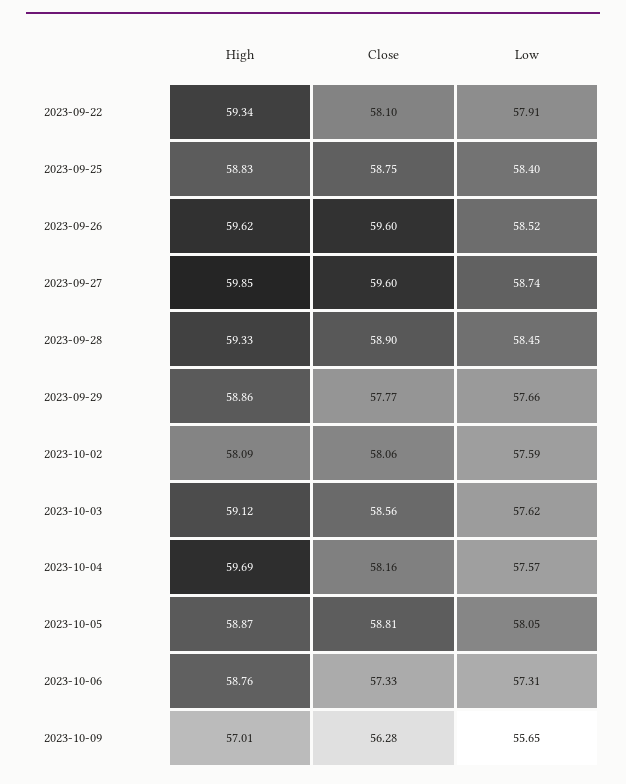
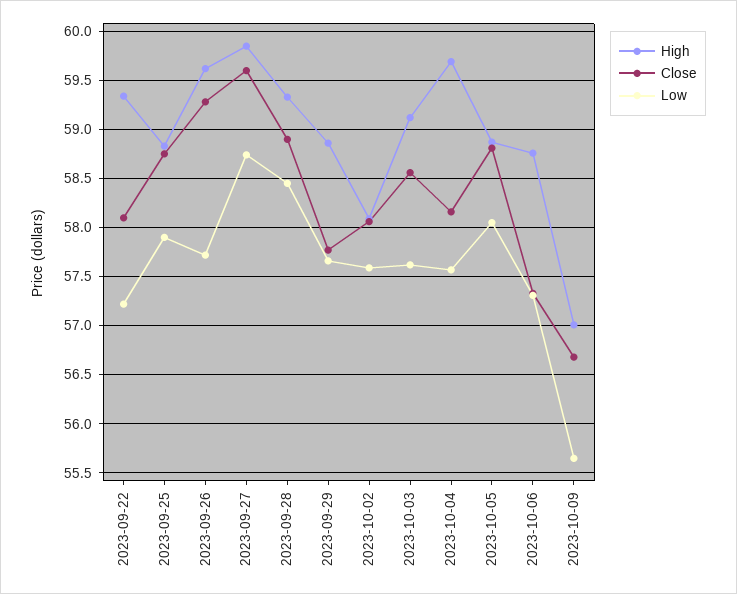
  {
    "High": {
      "2023-09-22": 59.34,
      "2023-09-25": 58.83,
      "2023-09-26": 59.62,
      "2023-09-27": 59.85,
      "2023-09-28": 59.33,
      "2023-09-29": 58.86,
      "2023-10-02": 58.09,
      "2023-10-03": 59.12,
      "2023-10-04": 59.69,
      "2023-10-05": 58.87,
      "2023-10-06": 58.76,
      "2023-10-09": 57.01
    },
    "Close": {
      "2023-09-22": 58.1,
      "2023-09-25": 58.75,
-     "2023-09-26": 59.6,
+     "2023-09-26": 59.3,
      "2023-09-27": 59.6,
      "2023-09-28": 58.9,
      "2023-09-29": 57.77,
      "2023-10-02": 58.06,
      "2023-10-03": 58.56,
      "2023-10-04": 58.16,
      "2023-10-05": 58.81,
      "2023-10-06": 57.33,
-     "2023-10-09": 56.28
+     "2023-10-09": 56.7
    },
    "Low": {
-     "2023-09-22": 57.91,
+     "2023-09-22": 57.2,
-     "2023-09-25": 58.4,
+     "2023-09-25": 57.9,
-     "2023-09-26": 58.52,
+     "2023-09-26": 57.7,
      "2023-09-27": 58.74,
      "2023-09-28": 58.45,
      "2023-09-29": 57.66,
      "2023-10-02": 57.59,
      "2023-10-03": 57.62,
      "2023-10-04": 57.57,
      "2023-10-05": 58.05,
      "2023-10-06": 57.31,
      "2023-10-09": 55.65
    }
  }

